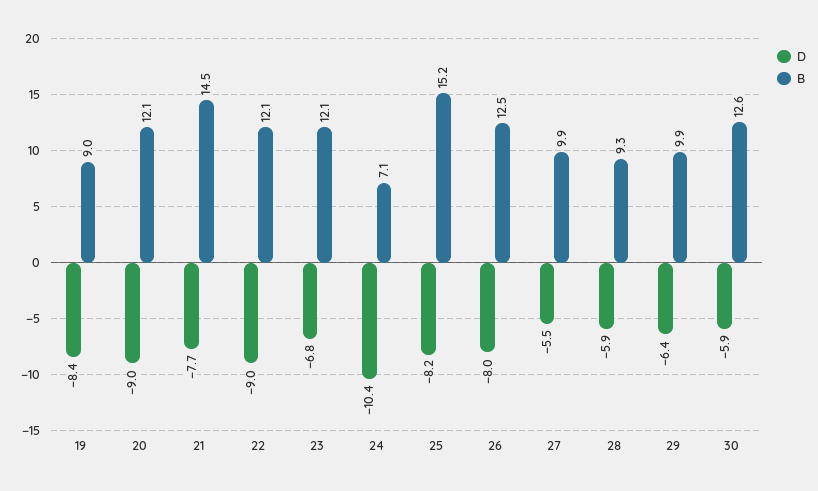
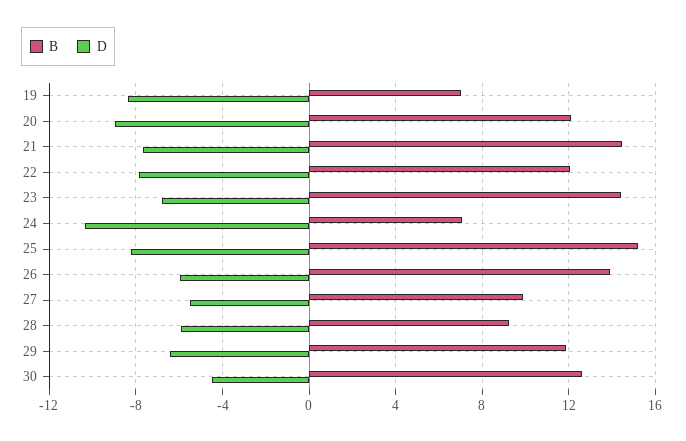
  {
    "D": {
      "19": -8.4,
      "20": -9,
      "21": -7.7,
-     "22": -9,
+     "22": -8,
      "23": -6.8,
      "24": -10.4,
      "25": -8.2,
-     "26": -8,
+     "26": -6,
      "27": -5.5,
      "28": -5.9,
      "29": -6.4,
-     "30": -5.9
+     "30": -4.5
    },
    "B": {
-     "19": 9,
+     "19": 7,
      "20": 12.1,
      "21": 14.5,
      "22": 12.1,
-     "23": 12.1,
+     "23": 14.5,
      "24": 7.1,
      "25": 15.2,
-     "26": 12.5,
+     "26": 14,
      "27": 9.9,
      "28": 9.3,
-     "29": 9.9,
+     "29": 12,
      "30": 12.6
    }
  }

